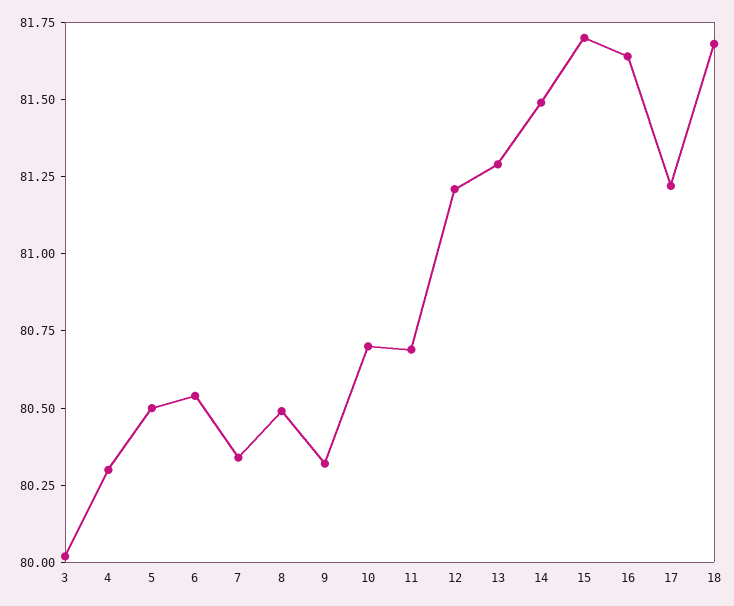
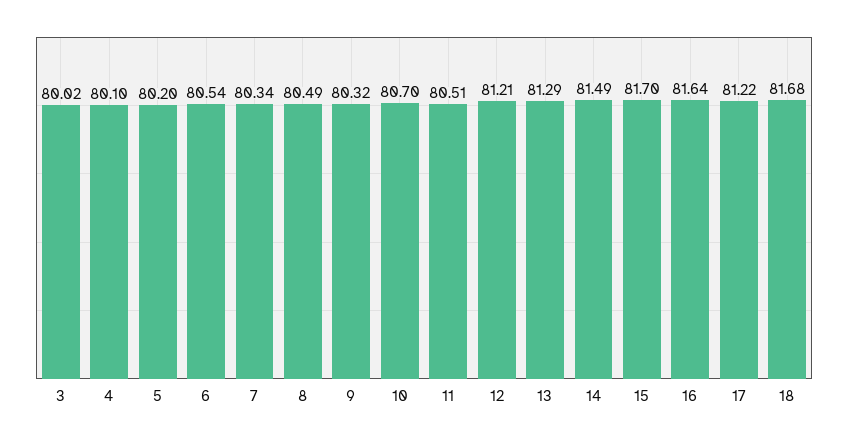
  {
    "3": 80.02,
-   "4": 80.3,
+   "4": 80.1,
-   "5": 80.5,
+   "5": 80.2,
    "6": 80.54,
    "7": 80.34,
    "8": 80.49,
    "9": 80.32,
    "10": 80.7,
-   "11": 80.7,
+   "11": 80.51,
    "12": 81.21,
    "13": 81.29,
    "14": 81.49,
    "15": 81.7,
    "16": 81.64,
    "17": 81.22,
    "18": 81.68
  }

